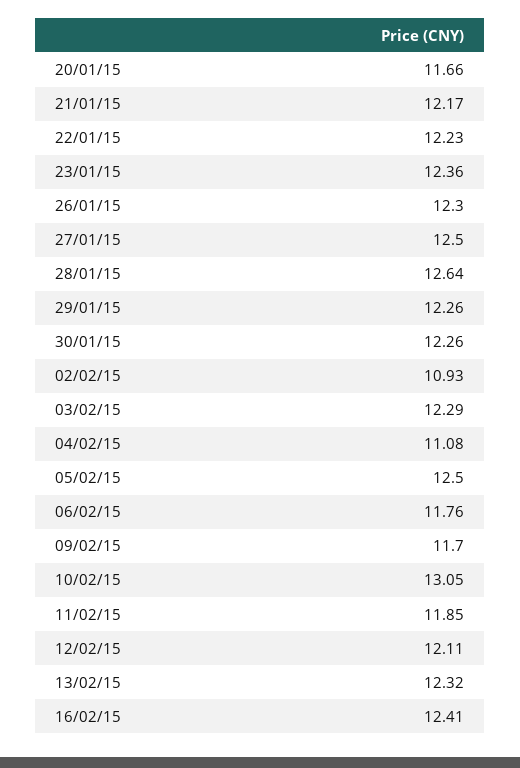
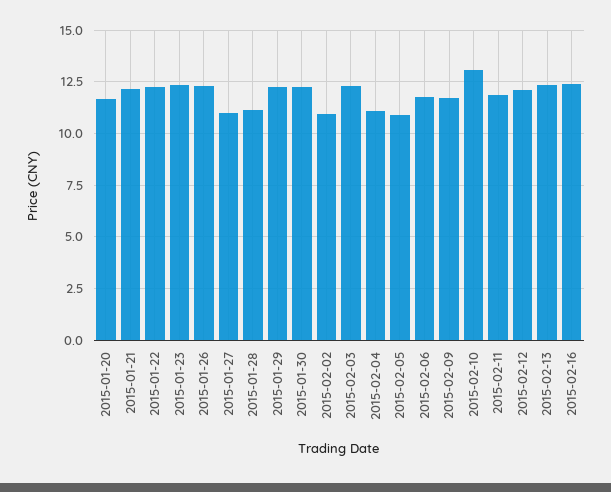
  {
    "20/01/15": 11.66,
    "21/01/15": 12.17,
    "22/01/15": 12.23,
    "23/01/15": 12.36,
    "26/01/15": 12.3,
-   "27/01/15": 12.5,
+   "27/01/15": 11,
-   "28/01/15": 12.64,
+   "28/01/15": 11,
    "29/01/15": 12.26,
    "30/01/15": 12.26,
    "02/02/15": 10.93,
    "03/02/15": 12.29,
    "04/02/15": 11.08,
-   "05/02/15": 12.5,
+   "05/02/15": 11,
    "06/02/15": 11.76,
    "09/02/15": 11.7,
    "10/02/15": 13.05,
    "11/02/15": 11.85,
    "12/02/15": 12.11,
    "13/02/15": 12.32,
    "16/02/15": 12.41
  }

